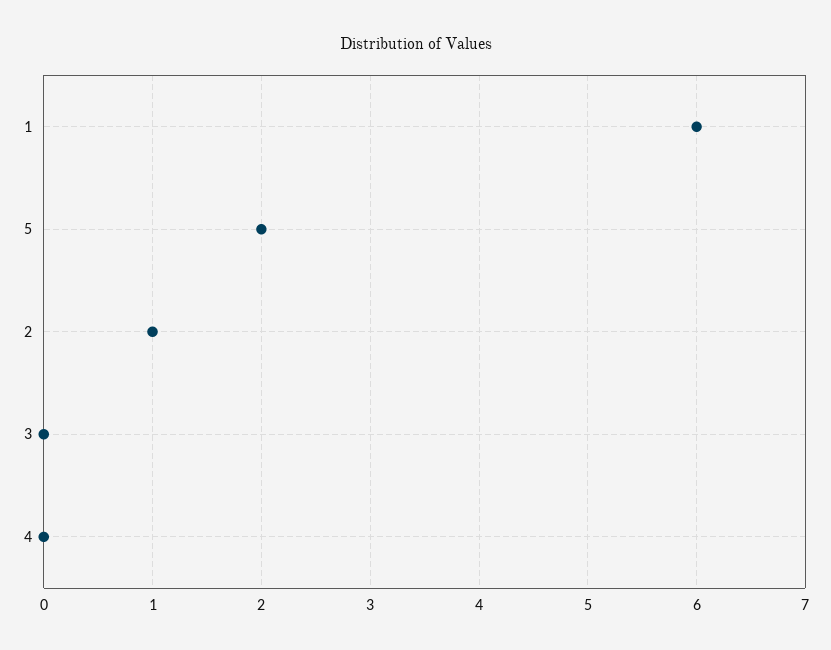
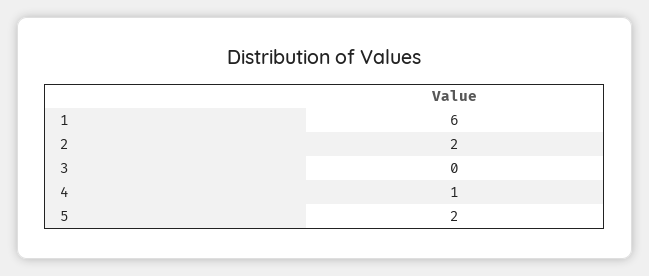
  {
    "1": 6,
    "5": 2,
-   "2": 1,
+   "2": 2,
    "3": 0,
-   "4": 0
+   "4": 1
  }

